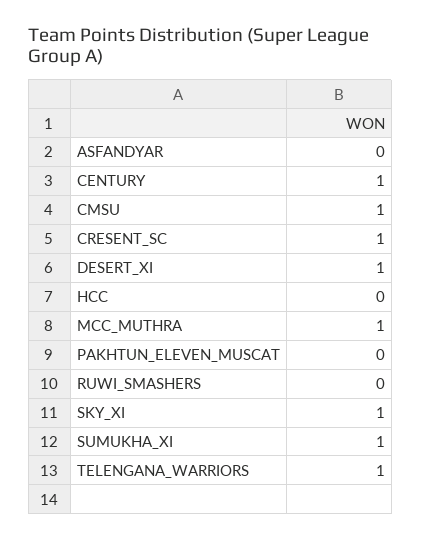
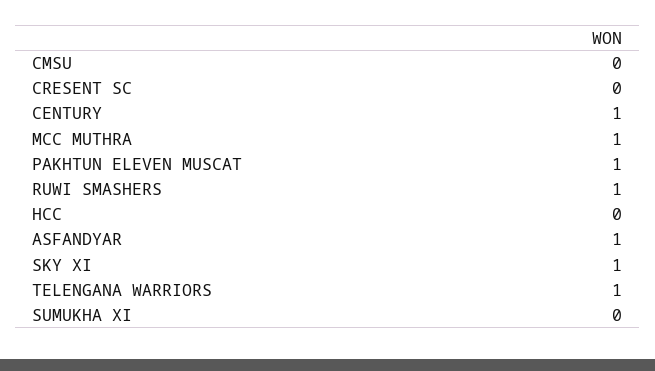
  {
-   "ASFANDYAR": 0,
+   "ASFANDYAR": 1,
    "CENTURY": 1,
-   "CMSU": 1,
+   "CMSU": 0,
-   "CRESENT_SC": 1,
+   "CRESENT_SC": 0,
-   "DESERT_XI": 1,
    "HCC": 0,
    "MCC_MUTHRA": 1,
-   "PAKHTUN_ELEVEN_MUSCAT": 0,
+   "PAKHTUN_ELEVEN_MUSCAT": 1,
-   "RUWI_SMASHERS": 0,
+   "RUWI_SMASHERS": 1,
    "SKY_XI": 1,
-   "SUMUKHA_XI": 1,
+   "SUMUKHA_XI": 0,
    "TELENGANA_WARRIORS": 1
  }

